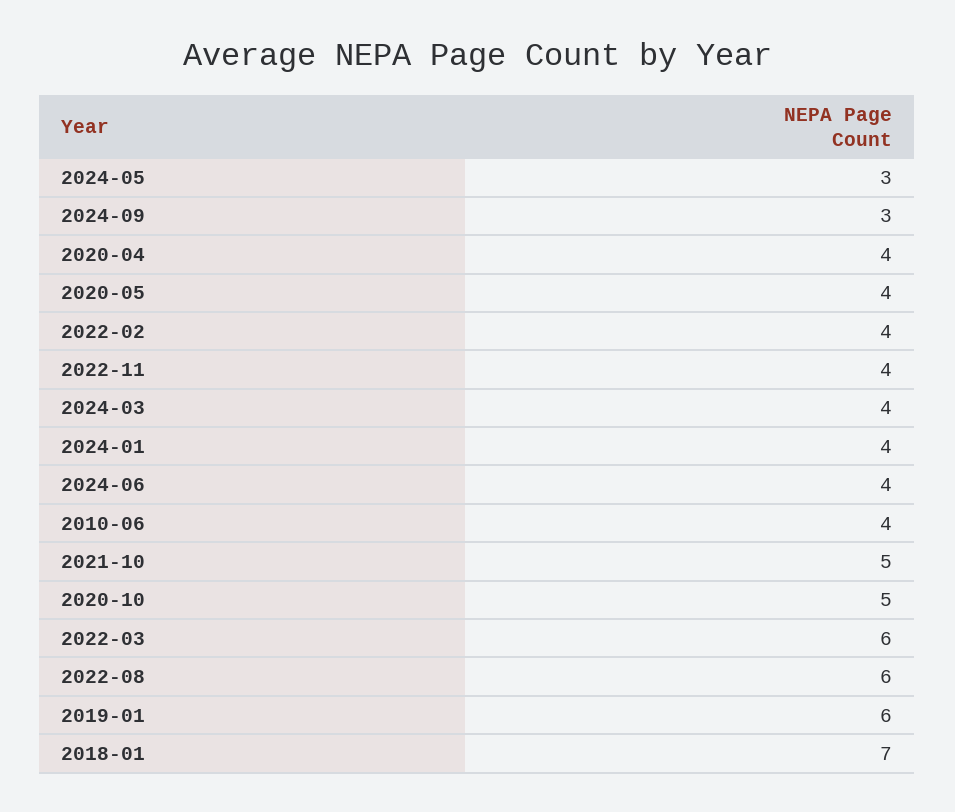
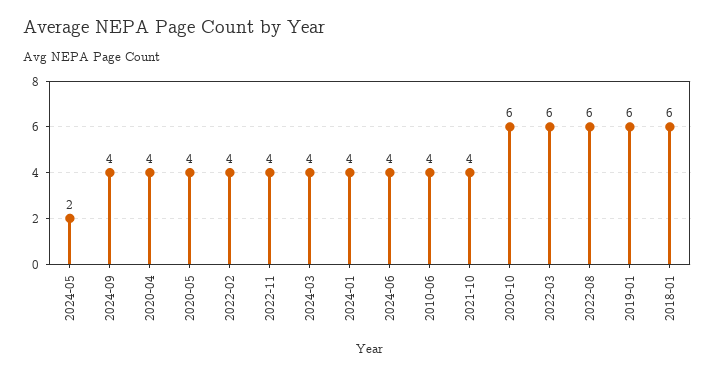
  {
-   "2024-05": 3,
+   "2024-05": 2,
-   "2024-09": 3,
+   "2024-09": 4,
    "2020-04": 4,
    "2020-05": 4,
    "2022-02": 4,
    "2022-11": 4,
    "2024-03": 4,
    "2024-01": 4,
    "2024-06": 4,
    "2010-06": 4,
-   "2021-10": 5,
+   "2021-10": 4,
-   "2020-10": 5,
+   "2020-10": 6,
    "2022-03": 6,
    "2022-08": 6,
    "2019-01": 6,
-   "2018-01": 7
+   "2018-01": 6
  }

